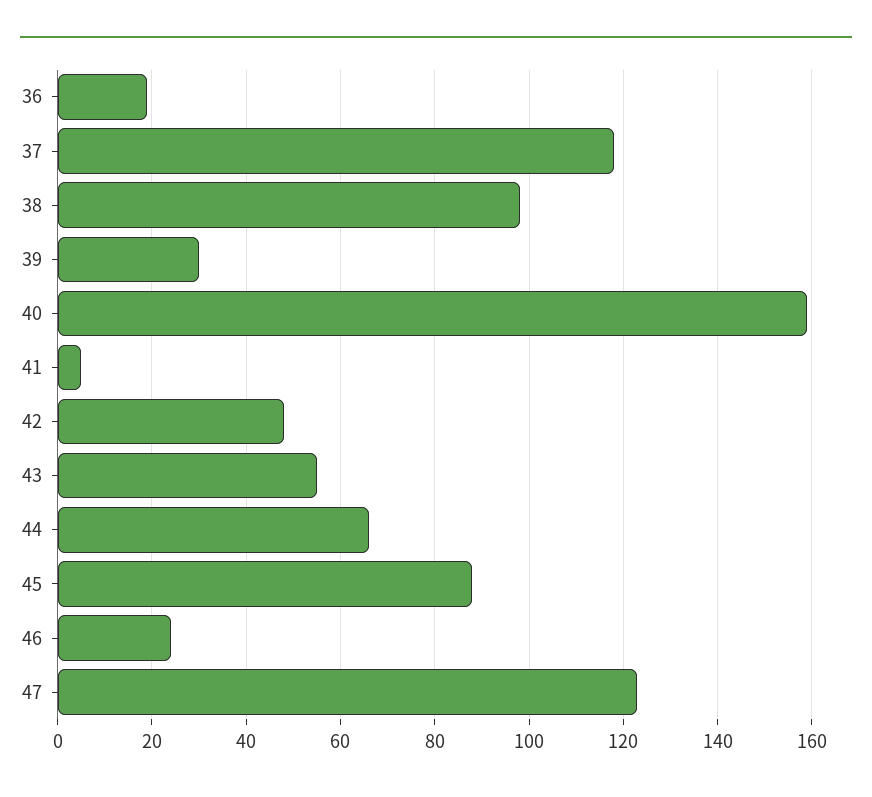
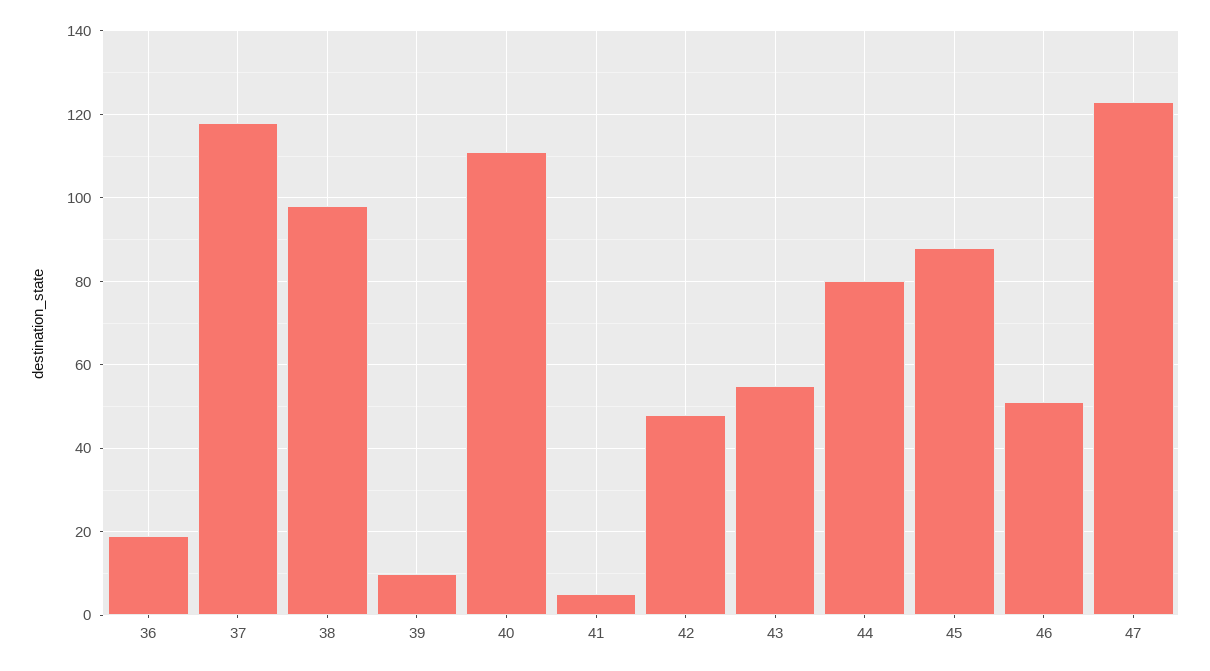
  {
    "36": 20,
    "37": 120,
    "38": 100,
-   "39": 30,
+   "39": 10,
-   "40": 160,
+   "40": 110,
    "41": 5,
    "42": 50,
    "43": 55,
-   "44": 65,
+   "44": 80,
    "45": 90,
-   "46": 25,
+   "46": 50,
    "47": 125
  }

